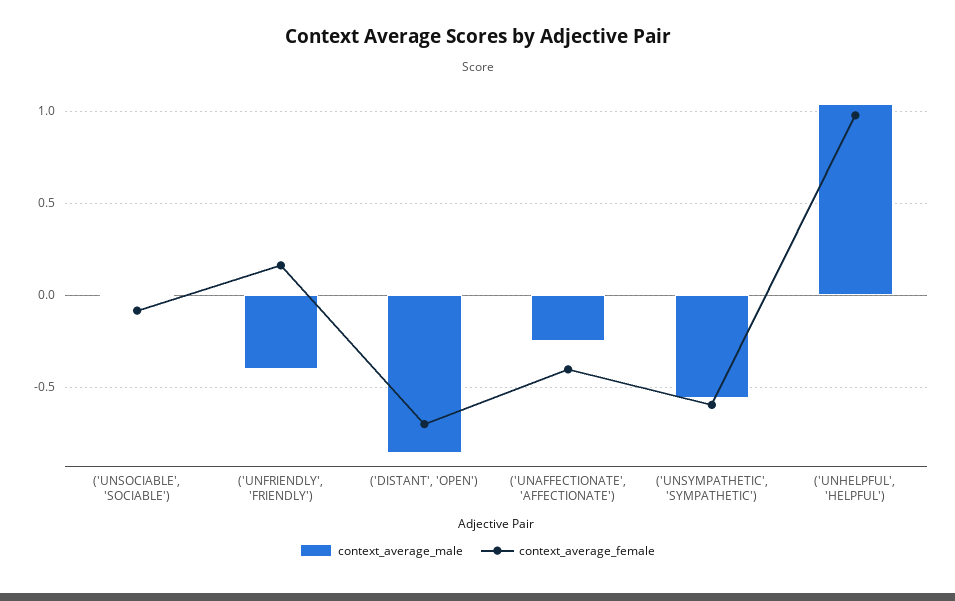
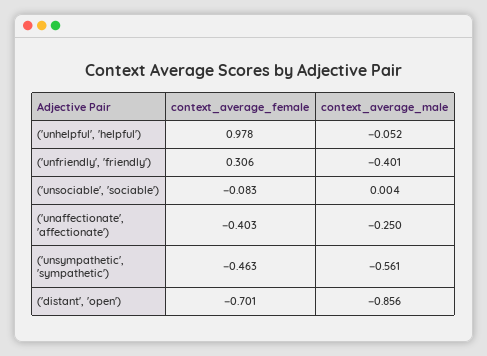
  {
    "context_average_male": {
      "('UNSOCIABLE', 'SOCIABLE')": 0.004,
      "('UNFRIENDLY', 'FRIENDLY')": -0.401,
      "('DISTANT', 'OPEN')": -0.856,
      "('UNAFFECTIONATE', 'AFFECTIONATE')": -0.25,
      "('UNSYMPATHETIC', 'SYMPATHETIC')": -0.561,
-     "('UNHELPFUL', 'HELPFUL')": 1.05
+     "('UNHELPFUL', 'HELPFUL')": -0.052
    },
    "context_average_female": {
      "('UNSOCIABLE', 'SOCIABLE')": -0.083,
-     "('UNFRIENDLY', 'FRIENDLY')": 0.15,
+     "('UNFRIENDLY', 'FRIENDLY')": 0.306,
      "('DISTANT', 'OPEN')": -0.701,
      "('UNAFFECTIONATE', 'AFFECTIONATE')": -0.403,
-     "('UNSYMPATHETIC', 'SYMPATHETIC')": -0.6,
+     "('UNSYMPATHETIC', 'SYMPATHETIC')": -0.463,
      "('UNHELPFUL', 'HELPFUL')": 0.978
    }
  }

